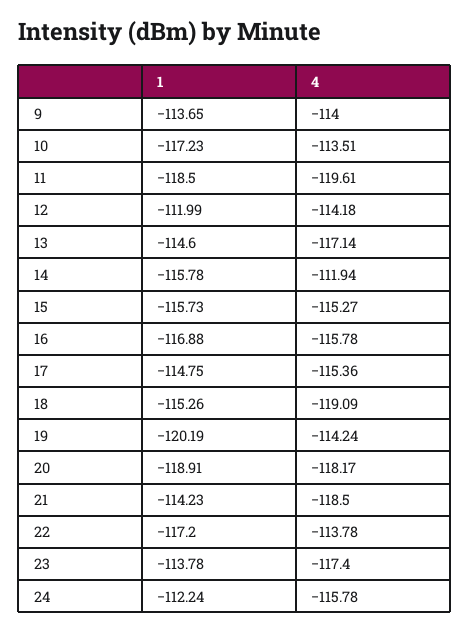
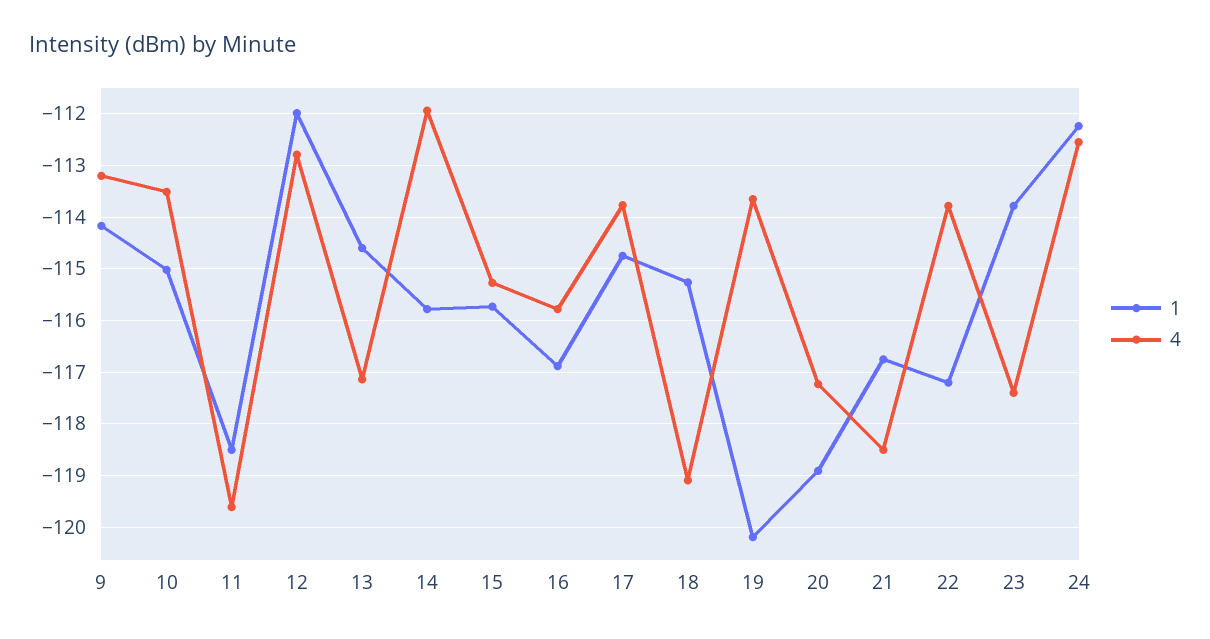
  {
    "1": {
-     "9": -113.65,
+     "9": -114.2,
-     "10": -117.23,
+     "10": -115,
      "11": -118.5,
      "12": -111.99,
      "13": -114.6,
      "14": -115.78,
      "15": -115.73,
      "16": -116.88,
      "17": -114.75,
      "18": -115.26,
      "19": -120.19,
      "20": -118.91,
-     "21": -114.23,
+     "21": -116.8,
      "22": -117.2,
      "23": -113.78,
      "24": -112.24
    },
    "4": {
-     "9": -114,
+     "9": -113.2,
      "10": -113.51,
      "11": -119.61,
-     "12": -114.18,
+     "12": -112.8,
      "13": -117.14,
      "14": -111.94,
      "15": -115.27,
      "16": -115.78,
-     "17": -115.36,
+     "17": -113.8,
      "18": -119.09,
-     "19": -114.24,
+     "19": -113.6,
-     "20": -118.17,
+     "20": -117.2,
      "21": -118.5,
      "22": -113.78,
      "23": -117.4,
-     "24": -115.78
+     "24": -112.6
    }
  }

